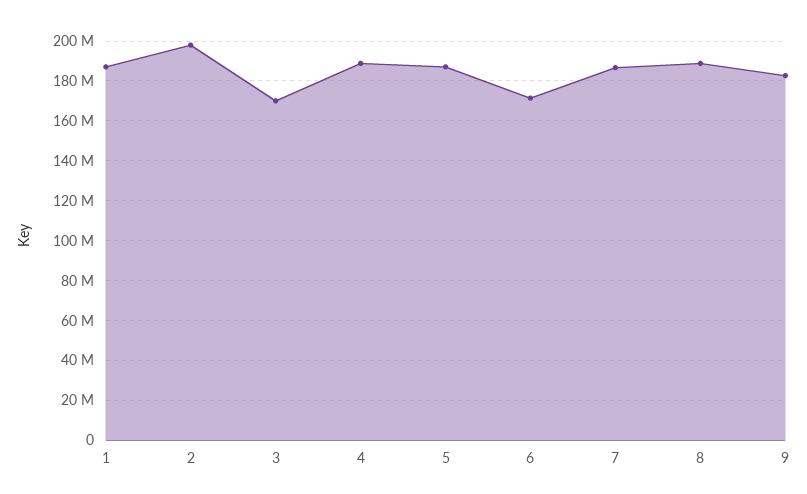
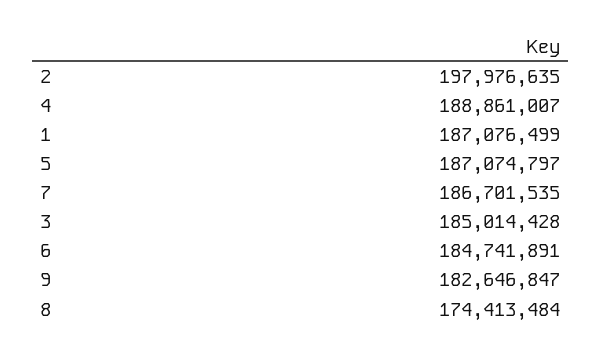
  {
    "1": 187076499,
    "2": 197976635,
-   "3": 170000000,
+   "3": 185014428,
    "4": 188861007,
    "5": 187074797,
-   "6": 170000000,
+   "6": 184741891,
    "7": 186701535,
-   "8": 190000000,
+   "8": 174413484,
    "9": 182646847
  }

